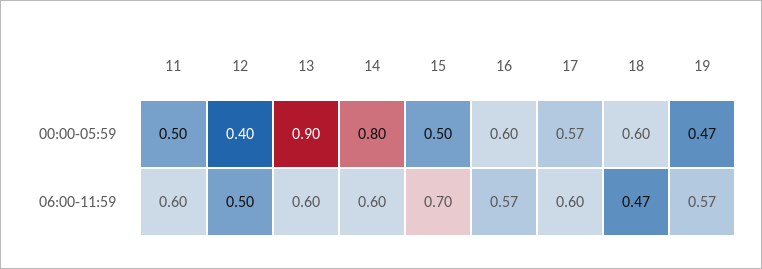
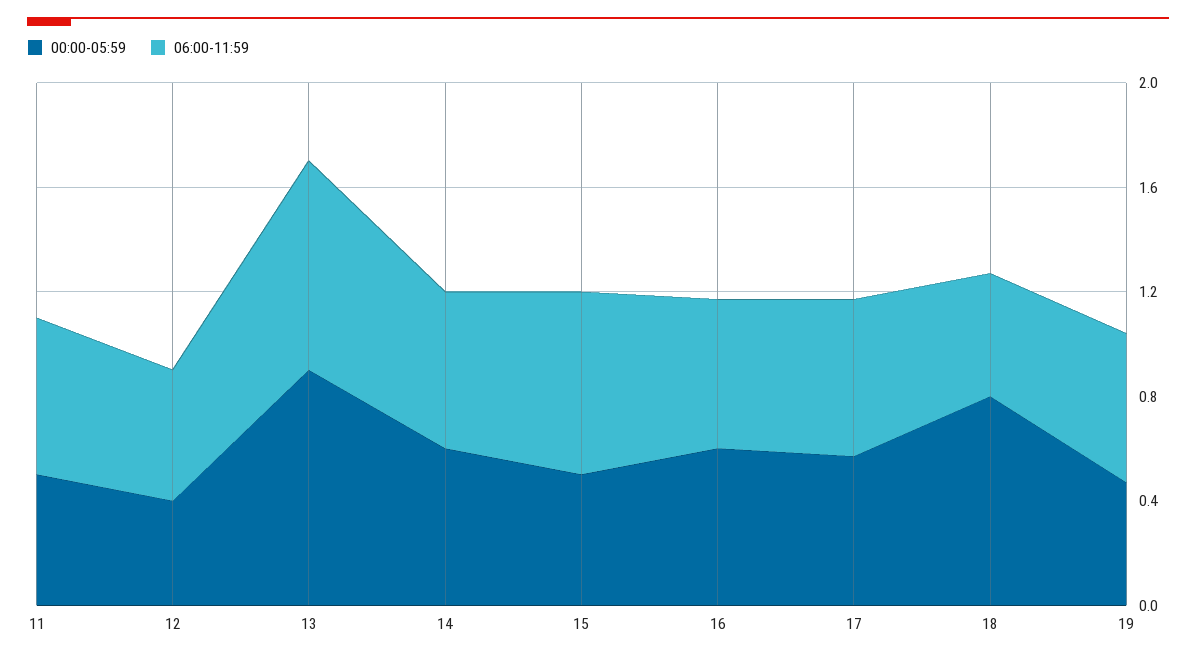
  {
    "00:00-05:59": {
      "11": 0.5,
      "12": 0.4,
      "13": 0.9,
-     "14": 0.8,
+     "14": 0.6,
      "15": 0.5,
      "16": 0.6,
      "17": 0.57,
-     "18": 0.6,
+     "18": 0.8,
      "19": 0.47
    },
    "06:00-11:59": {
      "11": 0.6,
      "12": 0.5,
-     "13": 0.6,
+     "13": 0.8,
      "14": 0.6,
      "15": 0.7,
      "16": 0.57,
      "17": 0.6,
      "18": 0.47,
      "19": 0.57
    }
  }

